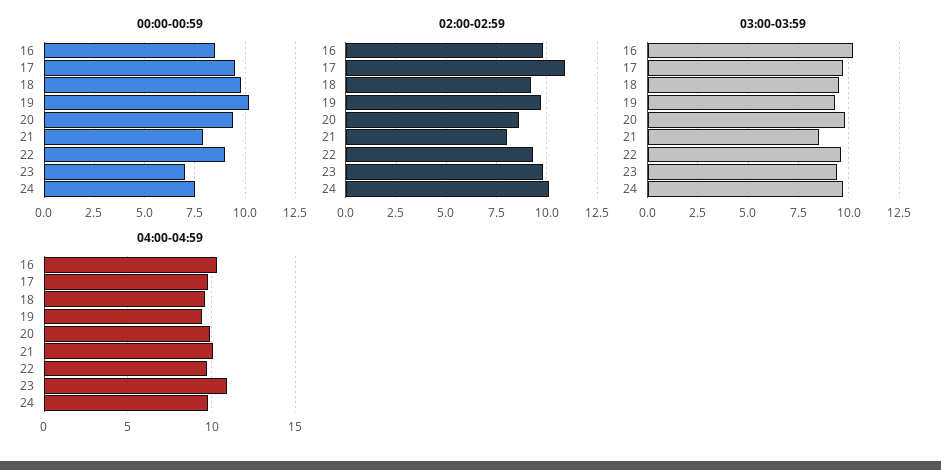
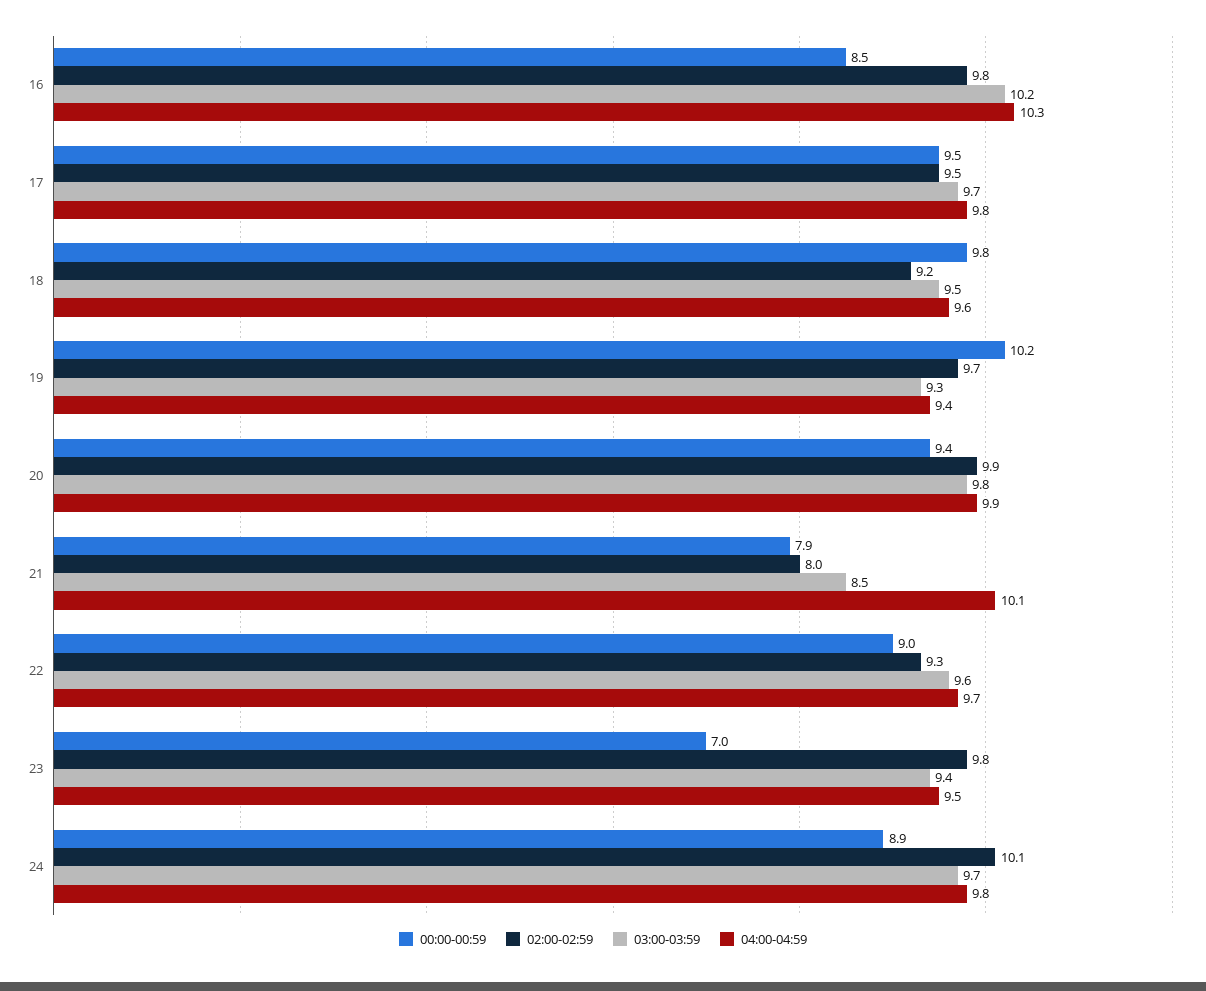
  {
    "00:00-00:59": {
      "16": 8.5,
      "17": 9.5,
      "18": 9.8,
      "19": 10.2,
      "20": 9.4,
      "21": 7.9,
      "22": 9,
      "23": 7,
-     "24": 7.5
+     "24": 8.9
    },
    "02:00-02:59": {
      "16": 9.8,
-     "17": 11,
+     "17": 9.5,
      "18": 9.2,
      "19": 9.7,
-     "20": 8.5,
+     "20": 9.9,
      "21": 8,
      "22": 9.3,
      "23": 9.8,
      "24": 10.1
    },
    "03:00-03:59": {
      "16": 10.2,
      "17": 9.7,
      "18": 9.5,
      "19": 9.3,
      "20": 9.8,
      "21": 8.5,
      "22": 9.6,
      "23": 9.4,
      "24": 9.7
    },
    "04:00-04:59": {
      "16": 10.3,
      "17": 9.8,
      "18": 9.6,
      "19": 9.4,
      "20": 9.9,
      "21": 10.1,
      "22": 9.7,
-     "23": 11,
+     "23": 9.5,
      "24": 9.8
    }
  }

